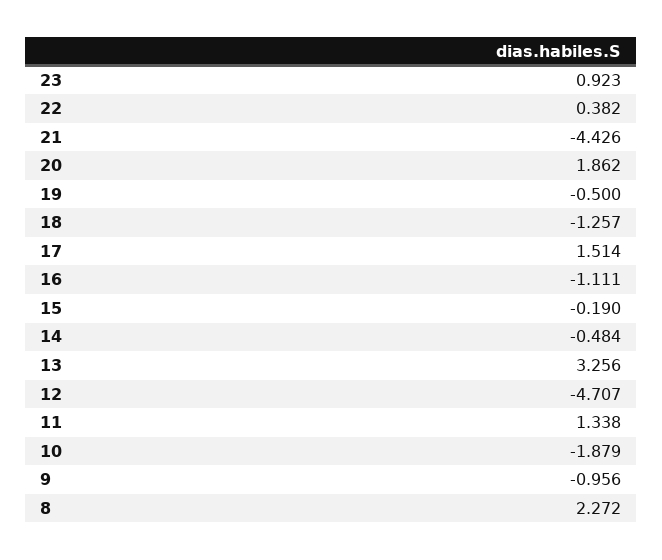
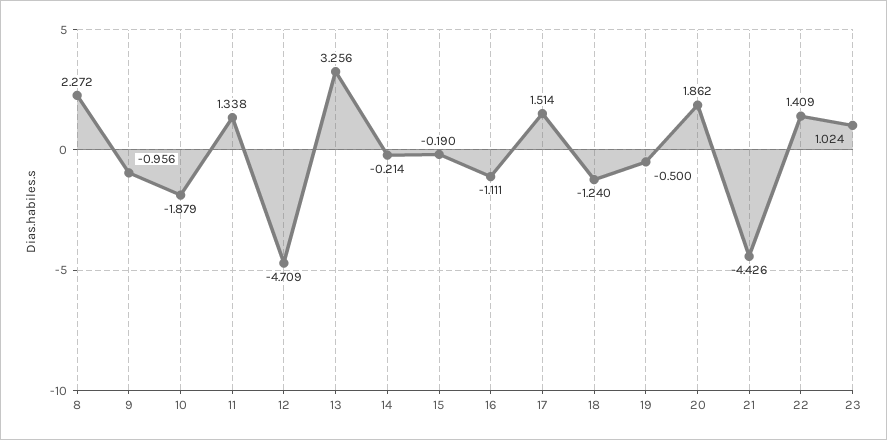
  {
-   "23": 0.923,
+   "23": 1.024,
-   "22": 0.382,
+   "22": 1.409,
    "21": -4.426,
    "20": 1.862,
    "19": -0.5,
-   "18": -1.257,
+   "18": -1.24,
    "17": 1.514,
    "16": -1.111,
    "15": -0.19,
-   "14": -0.484,
+   "14": -0.214,
    "13": 3.256,
-   "12": -4.707,
+   "12": -4.709,
    "11": 1.338,
    "10": -1.879,
    "9": -0.956,
    "8": 2.272
  }

